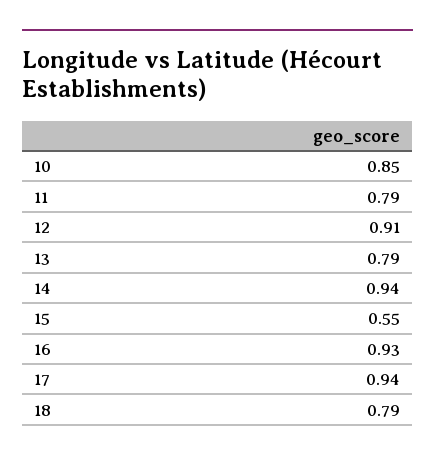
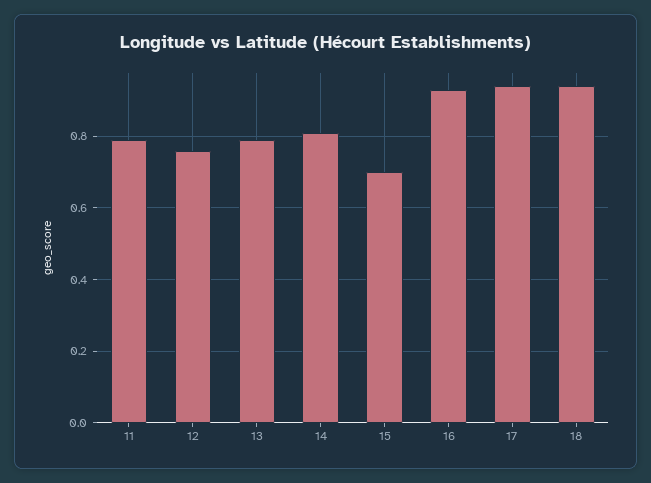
  {
-   "10": 0.85,
    "11": 0.79,
-   "12": 0.91,
+   "12": 0.75,
    "13": 0.79,
-   "14": 0.94,
+   "14": 0.8,
-   "15": 0.55,
+   "15": 0.7,
    "16": 0.93,
    "17": 0.94,
-   "18": 0.79
+   "18": 0.95
  }

